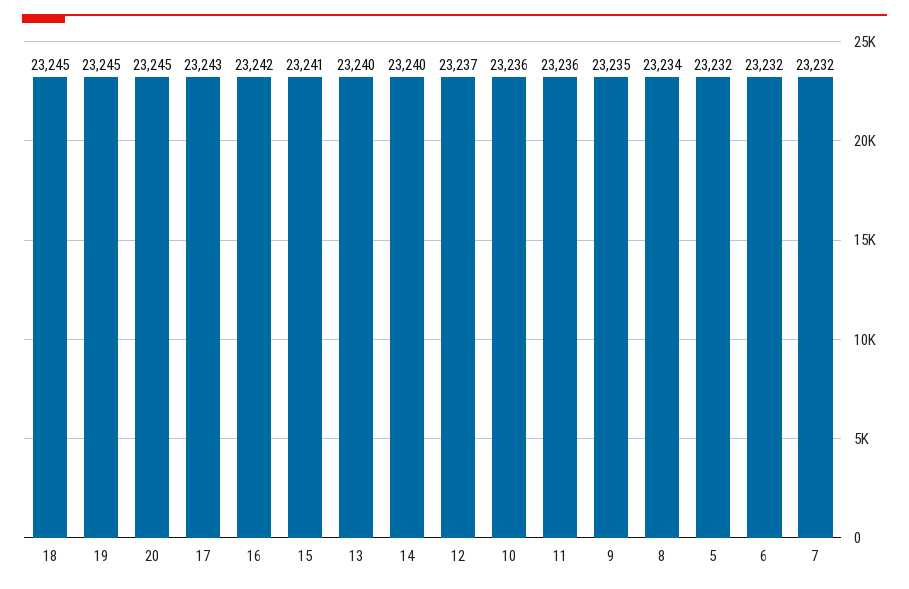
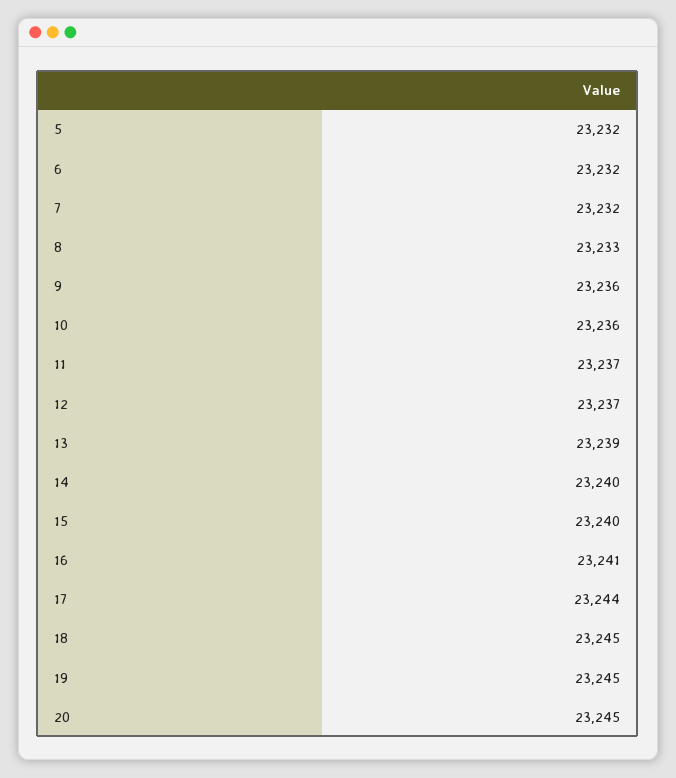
  {
    "18": 23245,
    "19": 23245,
    "20": 23245,
-   "17": 23243,
+   "17": 23244,
-   "16": 23242,
+   "16": 23241,
-   "15": 23241,
+   "15": 23240,
-   "13": 23240,
+   "13": 23239,
    "14": 23240,
    "12": 23237,
    "10": 23236,
-   "11": 23236,
+   "11": 23237,
-   "9": 23235,
+   "9": 23236,
-   "8": 23234,
+   "8": 23233,
    "5": 23232,
    "6": 23232,
    "7": 23232
  }

